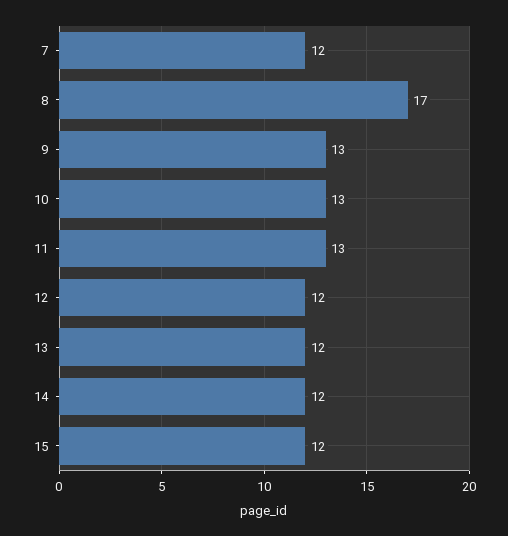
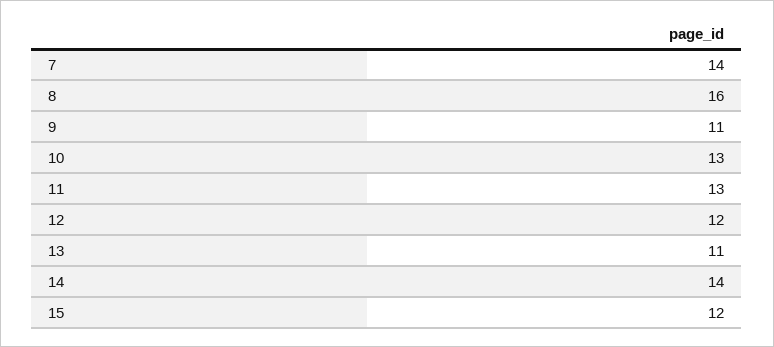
  {
-   "7": 12,
+   "7": 14,
-   "8": 17,
+   "8": 16,
-   "9": 13,
+   "9": 11,
    "10": 13,
    "11": 13,
    "12": 12,
-   "13": 12,
+   "13": 11,
-   "14": 12,
+   "14": 14,
    "15": 12
  }

